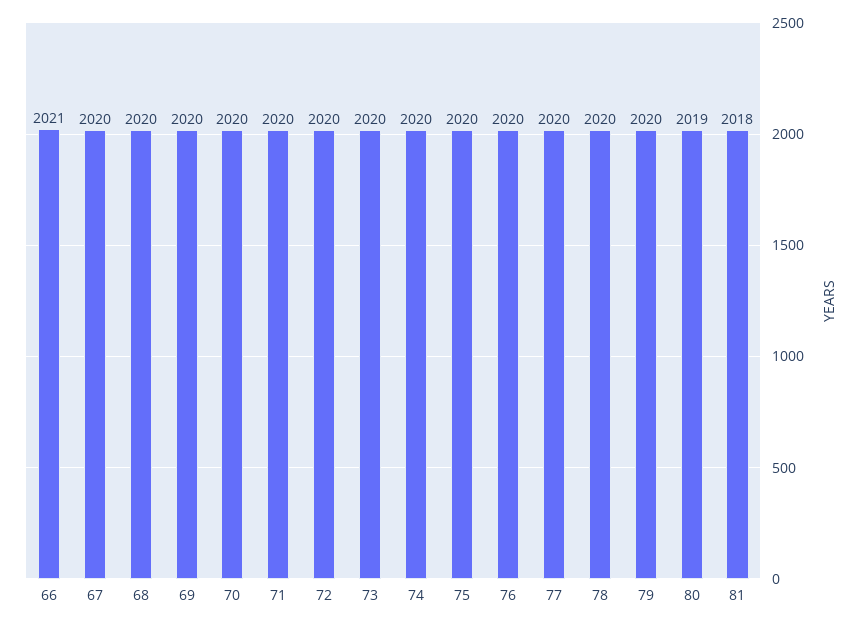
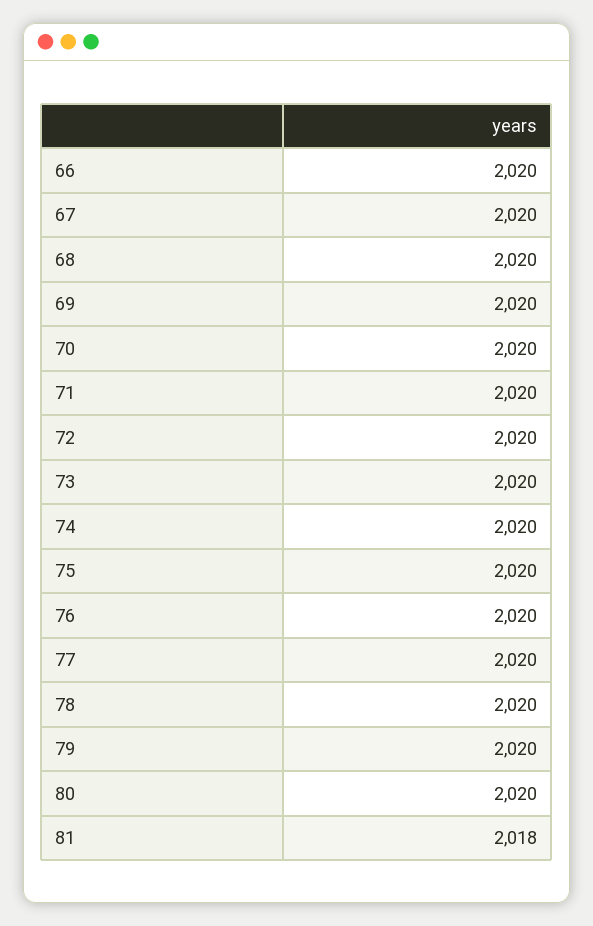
  {
-   "66": 2021,
+   "66": 2020,
    "67": 2020,
    "68": 2020,
    "69": 2020,
    "70": 2020,
    "71": 2020,
    "72": 2020,
    "73": 2020,
    "74": 2020,
    "75": 2020,
    "76": 2020,
    "77": 2020,
    "78": 2020,
    "79": 2020,
-   "80": 2019,
+   "80": 2020,
    "81": 2018
  }

